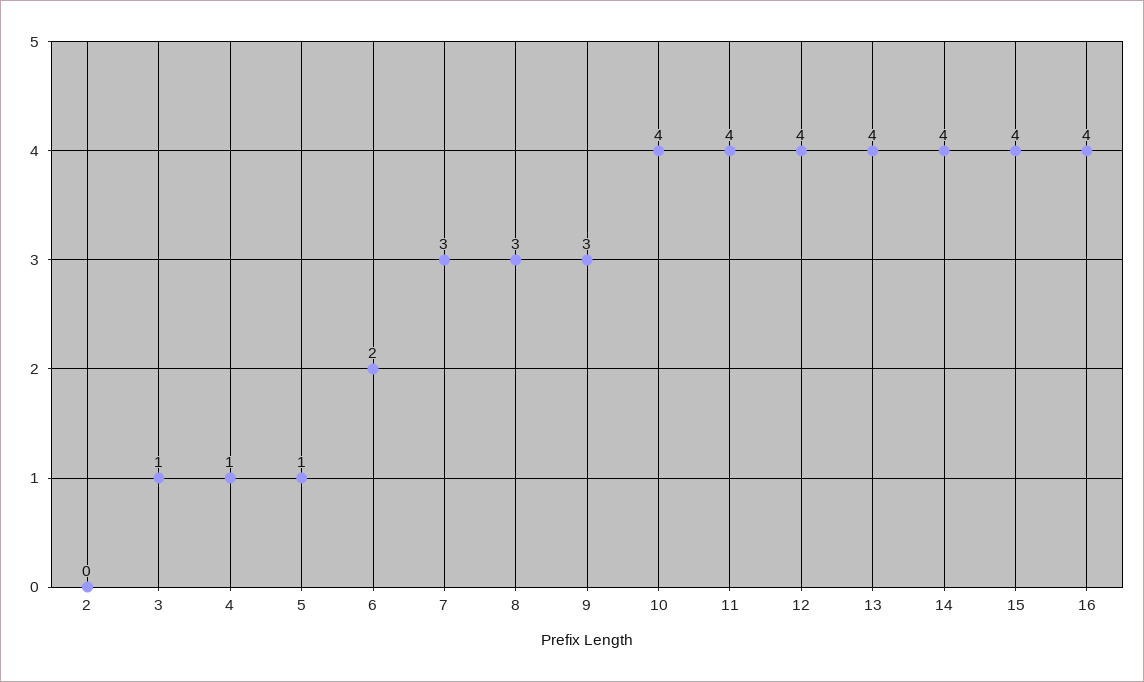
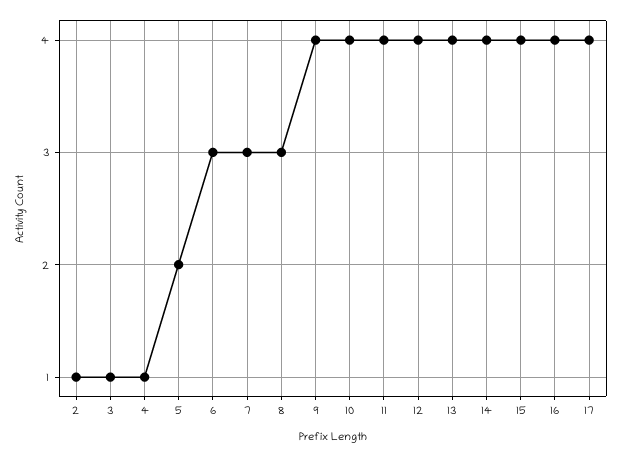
  {
-   "2": 0,
+   "2": 1,
    "3": 1,
    "4": 1,
-   "5": 1,
+   "5": 2,
-   "6": 2,
+   "6": 3,
    "7": 3,
    "8": 3,
-   "9": 3,
+   "9": 4,
    "10": 4,
    "11": 4,
    "12": 4,
    "13": 4,
    "14": 4,
    "15": 4,
-   "16": 4
+   "16": 4,
+   "17": 4
  }

